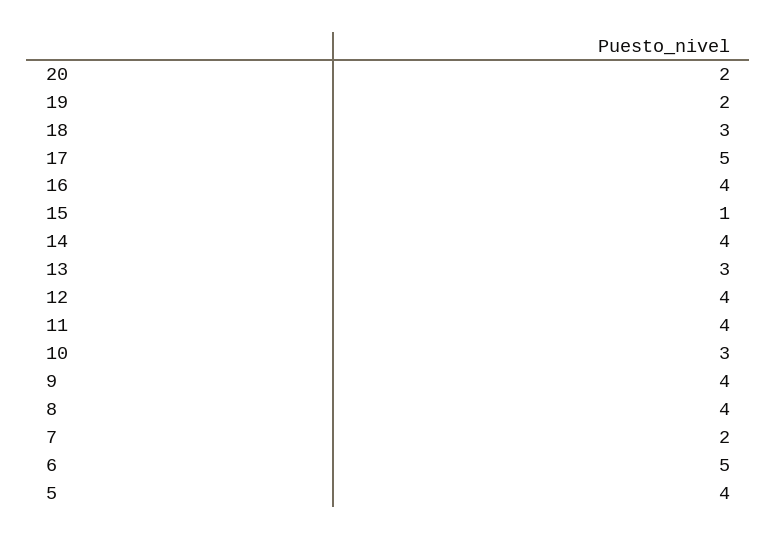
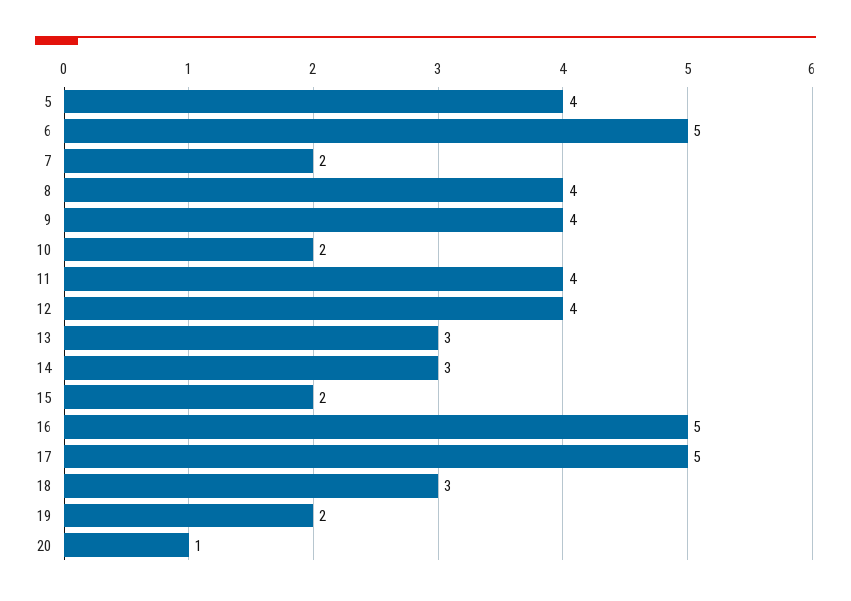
  {
-   "20": 2,
+   "20": 1,
    "19": 2,
    "18": 3,
    "17": 5,
-   "16": 4,
+   "16": 5,
-   "15": 1,
+   "15": 2,
-   "14": 4,
+   "14": 3,
    "13": 3,
    "12": 4,
    "11": 4,
-   "10": 3,
+   "10": 2,
    "9": 4,
    "8": 4,
    "7": 2,
    "6": 5,
    "5": 4
  }

